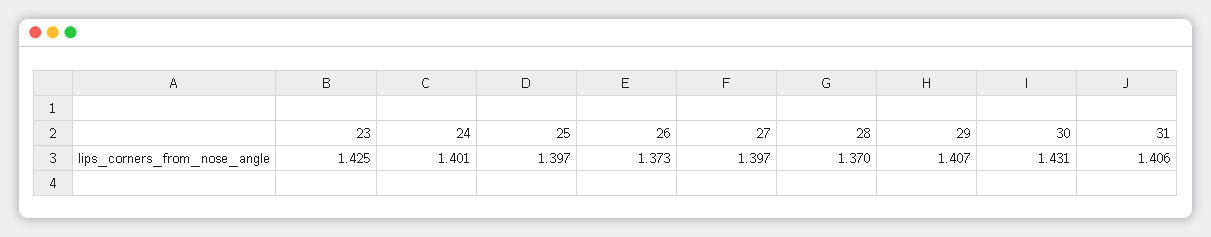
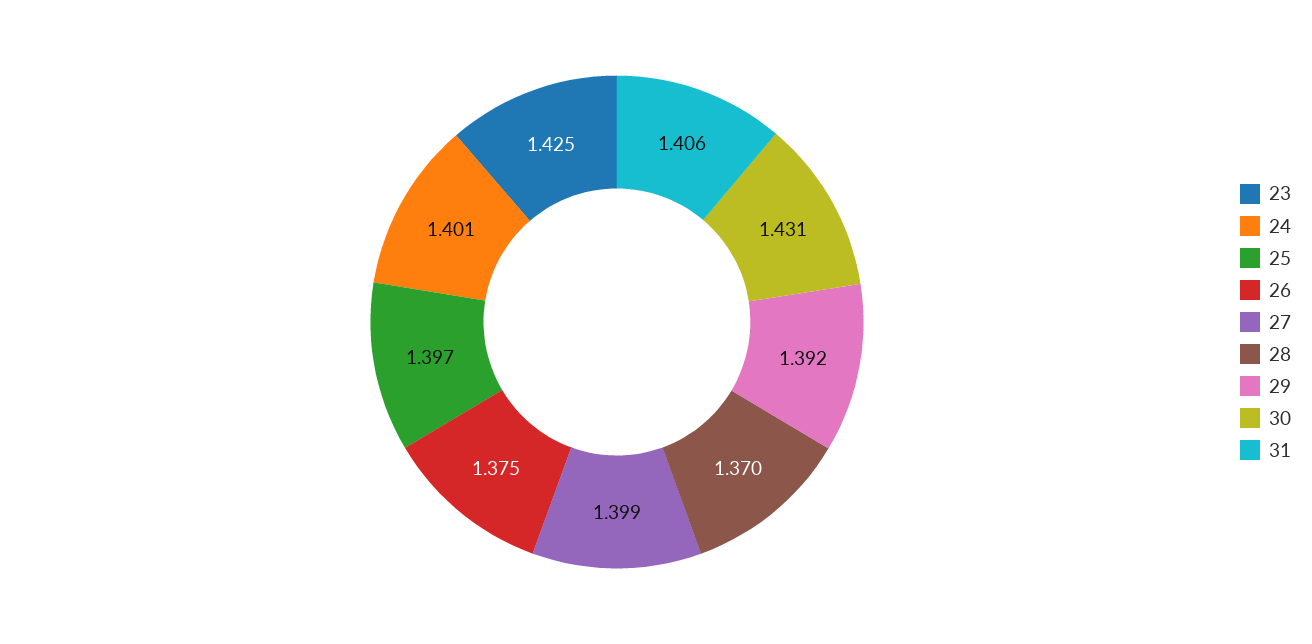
  {
    "23": 1.425,
    "24": 1.401,
    "25": 1.397,
-   "26": 1.373,
+   "26": 1.375,
-   "27": 1.397,
+   "27": 1.399,
    "28": 1.37,
-   "29": 1.407,
+   "29": 1.392,
    "30": 1.431,
    "31": 1.406
  }

